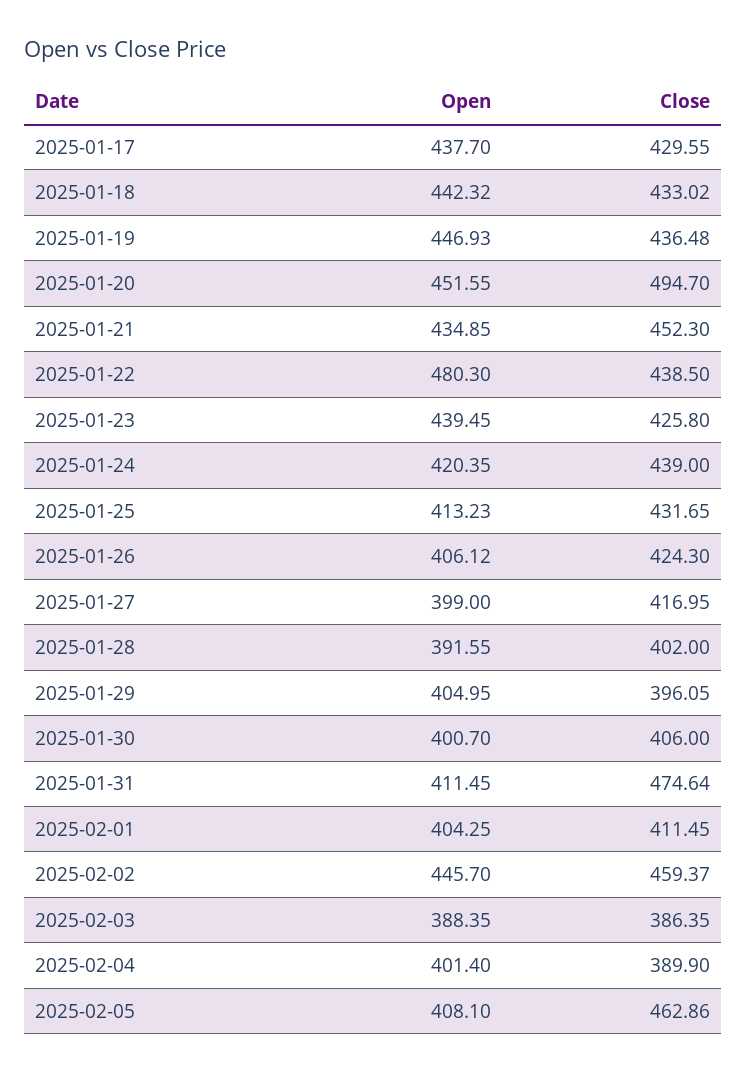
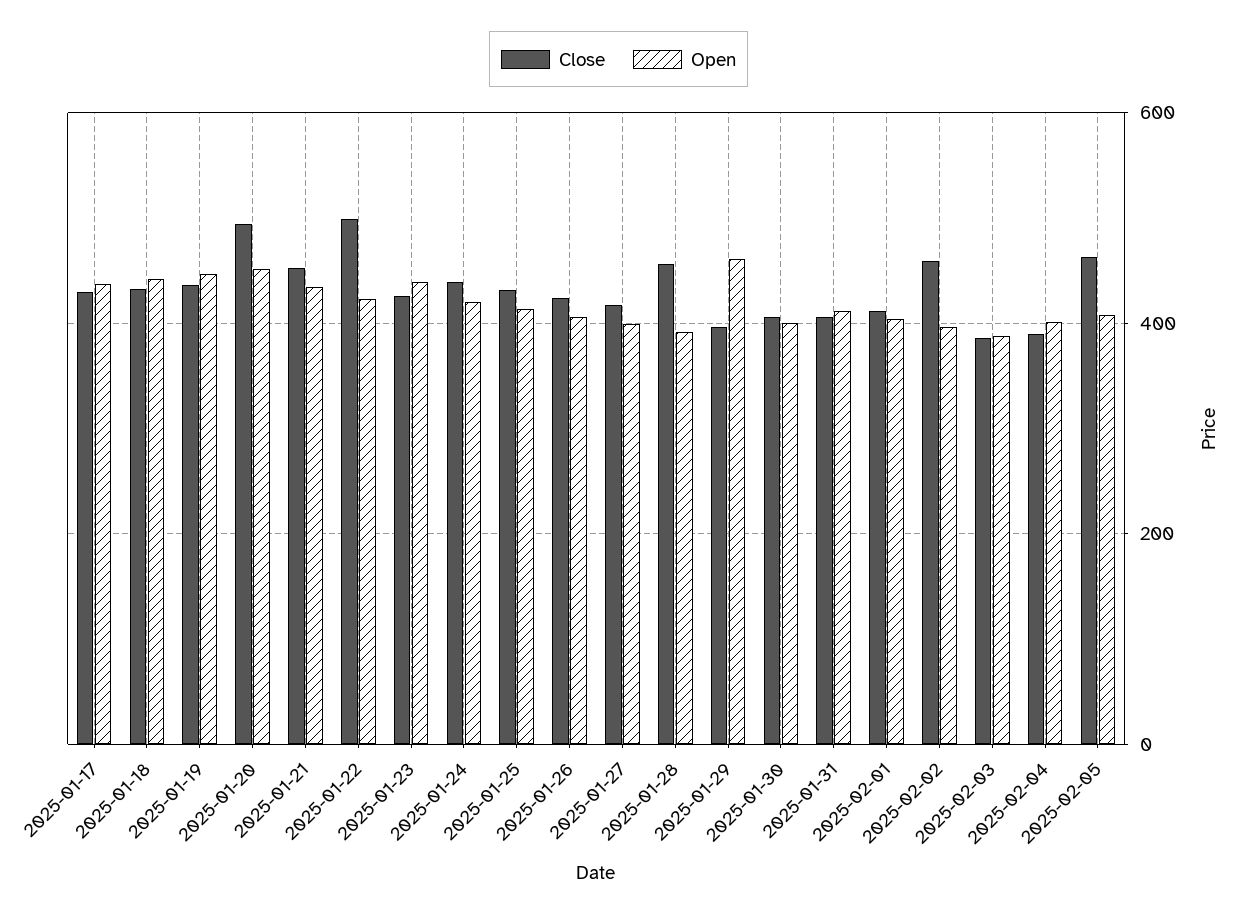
  {
    "Open": {
      "2025-01-17": 437.7,
      "2025-01-18": 442.32,
      "2025-01-19": 446.93,
      "2025-01-20": 451.55,
      "2025-01-21": 434.85,
-     "2025-01-22": 480.3,
+     "2025-01-22": 420,
      "2025-01-23": 439.45,
      "2025-01-24": 420.35,
      "2025-01-25": 413.23,
      "2025-01-26": 406.12,
      "2025-01-27": 399,
      "2025-01-28": 391.55,
-     "2025-01-29": 404.95,
+     "2025-01-29": 460,
      "2025-01-30": 400.7,
      "2025-01-31": 411.45,
      "2025-02-01": 404.25,
-     "2025-02-02": 445.7,
+     "2025-02-02": 400,
      "2025-02-03": 388.35,
      "2025-02-04": 401.4,
      "2025-02-05": 408.1
    },
    "Close": {
      "2025-01-17": 429.55,
      "2025-01-18": 433.02,
      "2025-01-19": 436.48,
      "2025-01-20": 494.7,
      "2025-01-21": 452.3,
-     "2025-01-22": 438.5,
+     "2025-01-22": 500,
      "2025-01-23": 425.8,
      "2025-01-24": 439,
      "2025-01-25": 431.65,
      "2025-01-26": 424.3,
      "2025-01-27": 416.95,
-     "2025-01-28": 402,
+     "2025-01-28": 460,
      "2025-01-29": 396.05,
      "2025-01-30": 406,
-     "2025-01-31": 474.64,
+     "2025-01-31": 400,
      "2025-02-01": 411.45,
      "2025-02-02": 459.37,
      "2025-02-03": 386.35,
      "2025-02-04": 389.9,
      "2025-02-05": 462.86
    }
  }

